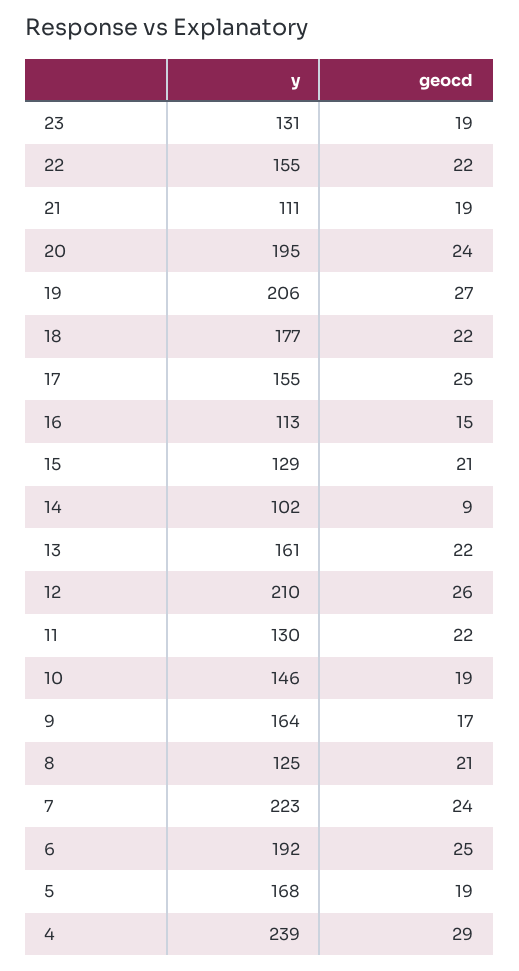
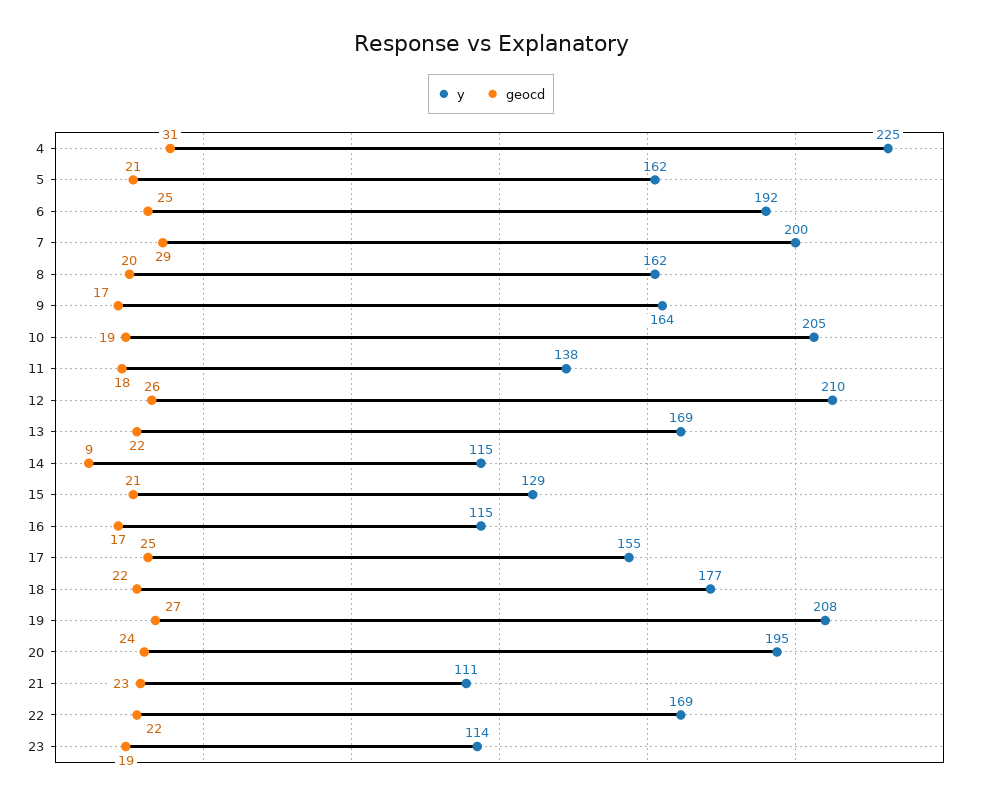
  {
    "y": {
-     "23": 131,
+     "23": 114,
-     "22": 155,
+     "22": 169,
      "21": 111,
      "20": 195,
-     "19": 206,
+     "19": 208,
      "18": 177,
      "17": 155,
-     "16": 113,
+     "16": 115,
      "15": 129,
-     "14": 102,
+     "14": 115,
-     "13": 161,
+     "13": 169,
      "12": 210,
-     "11": 130,
+     "11": 138,
-     "10": 146,
+     "10": 205,
      "9": 164,
-     "8": 125,
+     "8": 162,
-     "7": 223,
+     "7": 200,
      "6": 192,
-     "5": 168,
+     "5": 162,
-     "4": 239
+     "4": 225
    },
    "geocd": {
      "23": 19,
      "22": 22,
-     "21": 19,
+     "21": 23,
      "20": 24,
      "19": 27,
      "18": 22,
      "17": 25,
-     "16": 15,
+     "16": 17,
      "15": 21,
      "14": 9,
      "13": 22,
      "12": 26,
-     "11": 22,
+     "11": 18,
      "10": 19,
      "9": 17,
-     "8": 21,
+     "8": 20,
-     "7": 24,
+     "7": 29,
      "6": 25,
-     "5": 19,
+     "5": 21,
-     "4": 29
+     "4": 31
    }
  }

